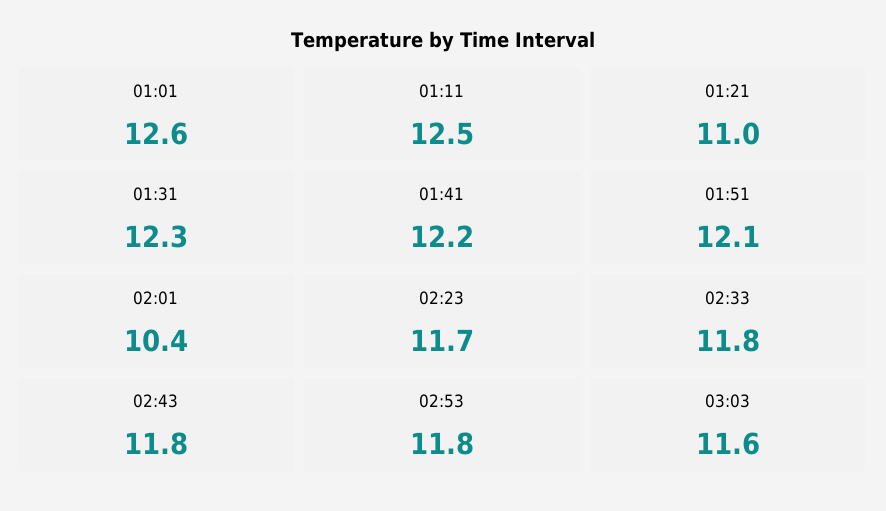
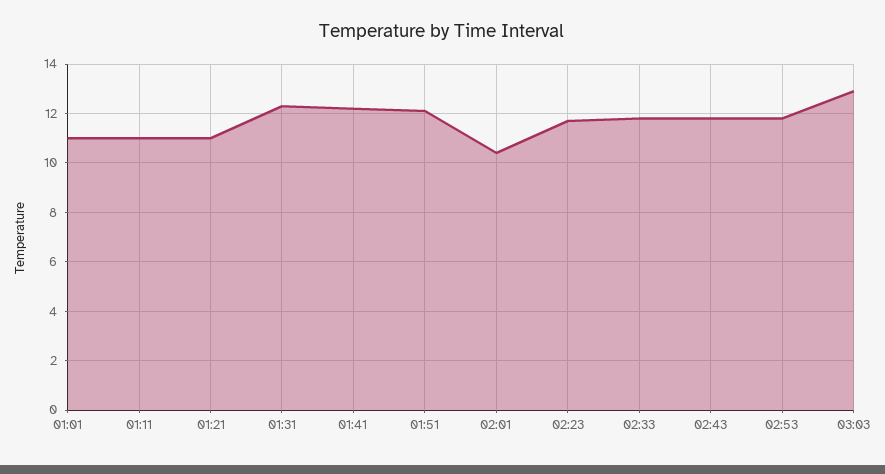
  {
-   "01:01": 12.6,
+   "01:01": 11,
-   "01:11": 12.5,
+   "01:11": 11,
    "01:21": 11,
    "01:31": 12.3,
    "01:41": 12.2,
    "01:51": 12.1,
    "02:01": 10.4,
    "02:23": 11.7,
    "02:33": 11.8,
    "02:43": 11.8,
    "02:53": 11.8,
-   "03:03": 11.6
+   "03:03": 13
  }

